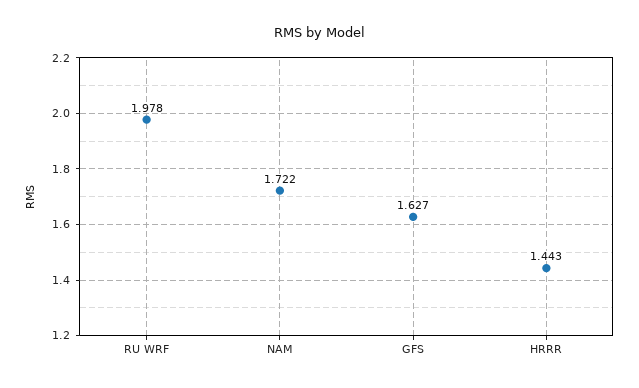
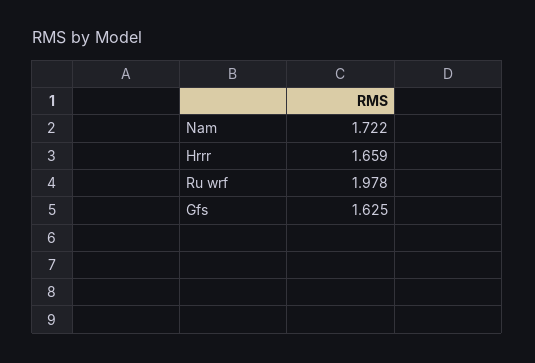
  {
    "RU WRF": 1.978,
    "NAM": 1.722,
-   "GFS": 1.627,
+   "GFS": 1.625,
-   "HRRR": 1.443
+   "HRRR": 1.659
  }

